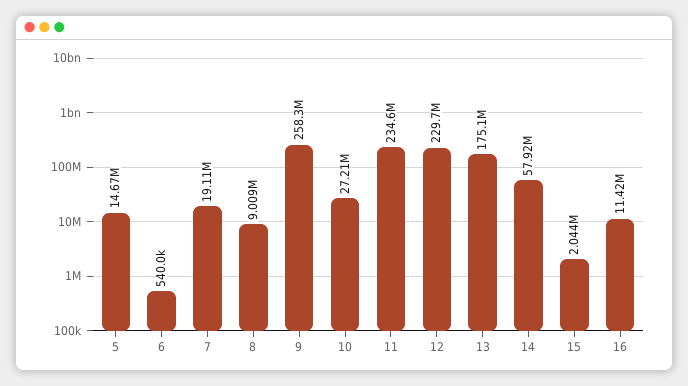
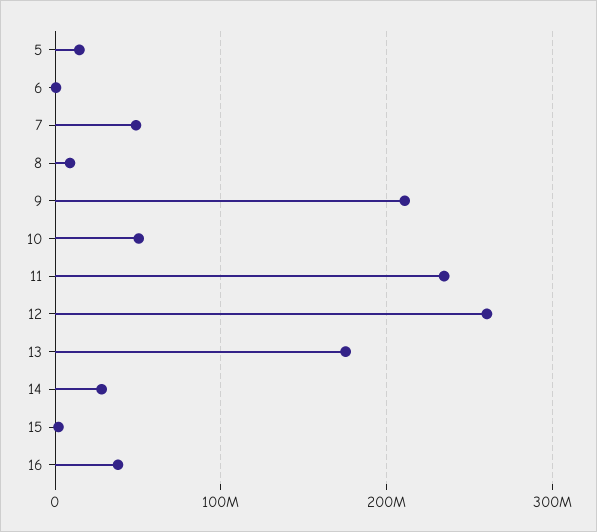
  {
    "5": 14670000,
    "6": 540000,
-   "7": 19110000,
+   "7": 50000000,
    "8": 9009000,
-   "9": 258300000,
+   "9": 210000000,
-   "10": 27210000,
+   "10": 50000000,
    "11": 234600000,
-   "12": 229700000,
+   "12": 260000000,
    "13": 175100000,
-   "14": 57920000,
+   "14": 30000000,
    "15": 2044000,
-   "16": 11420000
+   "16": 40000000
  }

